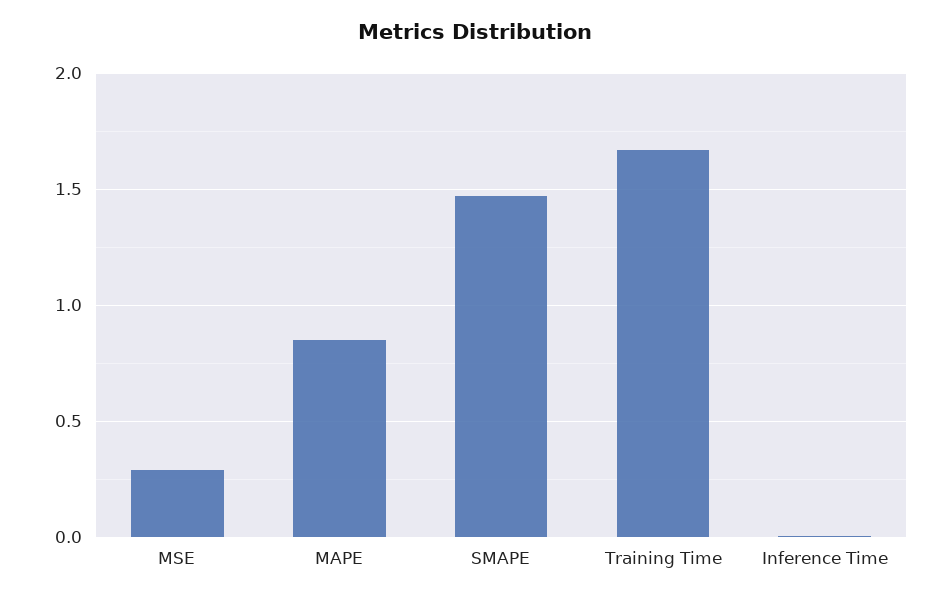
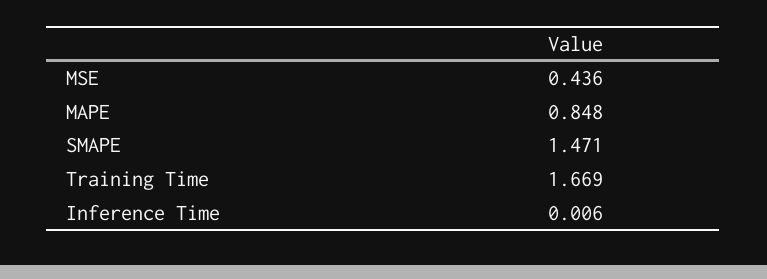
  {
-   "MSE": 0.3,
+   "MSE": 0.436,
    "MAPE": 0.848,
    "SMAPE": 1.471,
    "Training Time": 1.669,
    "Inference Time": 0.006
  }

